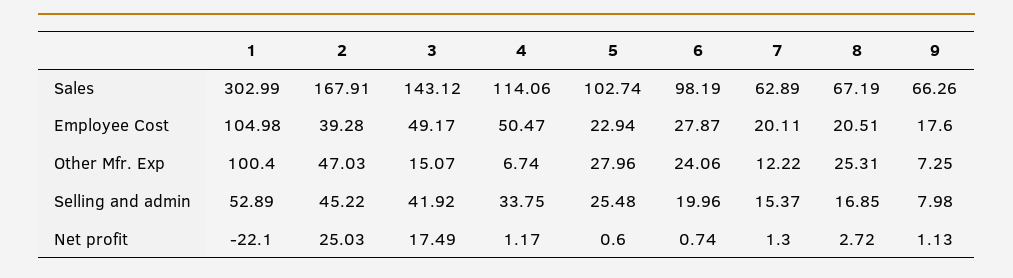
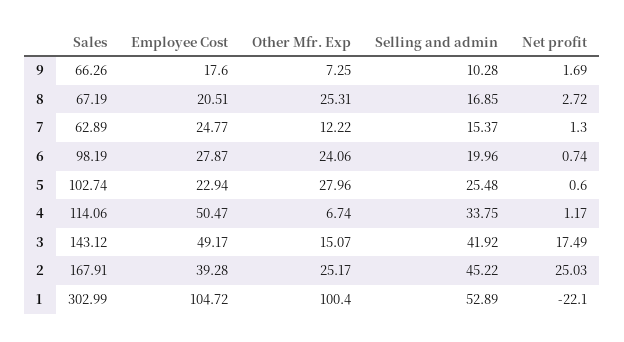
  {
    "1": {
      "Sales": 302.99,
-     "Employee Cost": 104.98,
+     "Employee Cost": 104.72,
      "Other Mfr. Exp": 100.4,
      "Selling and admin": 52.89,
      "Net profit": -22.1
    },
    "2": {
      "Sales": 167.91,
      "Employee Cost": 39.28,
-     "Other Mfr. Exp": 47.03,
+     "Other Mfr. Exp": 25.17,
      "Selling and admin": 45.22,
      "Net profit": 25.03
    },
    "3": {
      "Sales": 143.12,
      "Employee Cost": 49.17,
      "Other Mfr. Exp": 15.07,
      "Selling and admin": 41.92,
      "Net profit": 17.49
    },
    "4": {
      "Sales": 114.06,
      "Employee Cost": 50.47,
      "Other Mfr. Exp": 6.74,
      "Selling and admin": 33.75,
      "Net profit": 1.17
    },
    "5": {
      "Sales": 102.74,
      "Employee Cost": 22.94,
      "Other Mfr. Exp": 27.96,
      "Selling and admin": 25.48,
      "Net profit": 0.6
    },
    "6": {
      "Sales": 98.19,
      "Employee Cost": 27.87,
      "Other Mfr. Exp": 24.06,
      "Selling and admin": 19.96,
      "Net profit": 0.74
    },
    "7": {
      "Sales": 62.89,
-     "Employee Cost": 20.11,
+     "Employee Cost": 24.77,
      "Other Mfr. Exp": 12.22,
      "Selling and admin": 15.37,
      "Net profit": 1.3
    },
    "8": {
      "Sales": 67.19,
      "Employee Cost": 20.51,
      "Other Mfr. Exp": 25.31,
      "Selling and admin": 16.85,
      "Net profit": 2.72
    },
    "9": {
      "Sales": 66.26,
      "Employee Cost": 17.6,
      "Other Mfr. Exp": 7.25,
-     "Selling and admin": 7.98,
+     "Selling and admin": 10.28,
-     "Net profit": 1.13
+     "Net profit": 1.69
    }
  }

